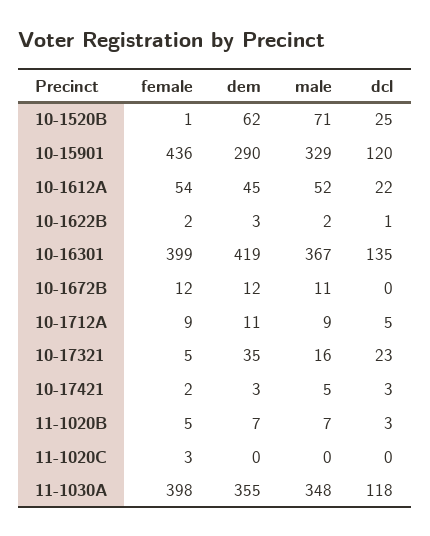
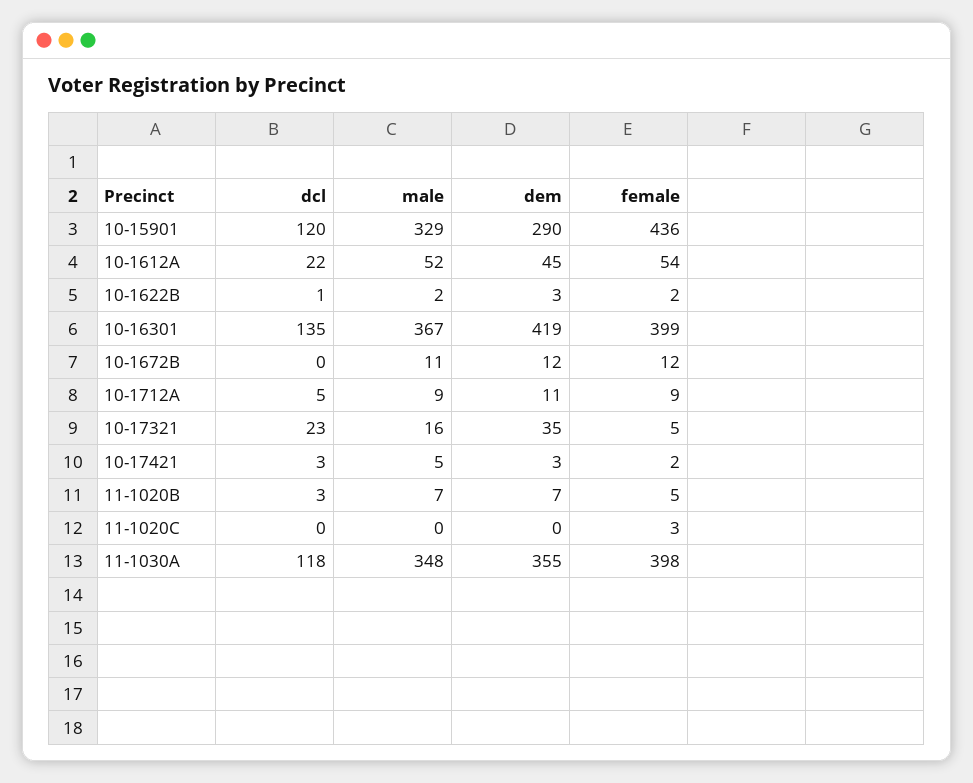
  {
    "female": {
-     "10-1520B": 1,
      "10-15901": 436,
      "10-1612A": 54,
      "10-1622B": 2,
      "10-16301": 399,
      "10-1672B": 12,
      "10-1712A": 9,
      "10-17321": 5,
      "10-17421": 2,
      "11-1020B": 5,
      "11-1020C": 3,
      "11-1030A": 398
    },
    "dem": {
-     "10-1520B": 62,
      "10-15901": 290,
      "10-1612A": 45,
      "10-1622B": 3,
      "10-16301": 419,
      "10-1672B": 12,
      "10-1712A": 11,
      "10-17321": 35,
      "10-17421": 3,
      "11-1020B": 7,
      "11-1020C": 0,
      "11-1030A": 355
    },
    "male": {
-     "10-1520B": 71,
      "10-15901": 329,
      "10-1612A": 52,
      "10-1622B": 2,
      "10-16301": 367,
      "10-1672B": 11,
      "10-1712A": 9,
      "10-17321": 16,
      "10-17421": 5,
      "11-1020B": 7,
      "11-1020C": 0,
      "11-1030A": 348
    },
    "dcl": {
-     "10-1520B": 25,
      "10-15901": 120,
      "10-1612A": 22,
      "10-1622B": 1,
      "10-16301": 135,
      "10-1672B": 0,
      "10-1712A": 5,
      "10-17321": 23,
      "10-17421": 3,
      "11-1020B": 3,
      "11-1020C": 0,
      "11-1030A": 118
    }
  }

